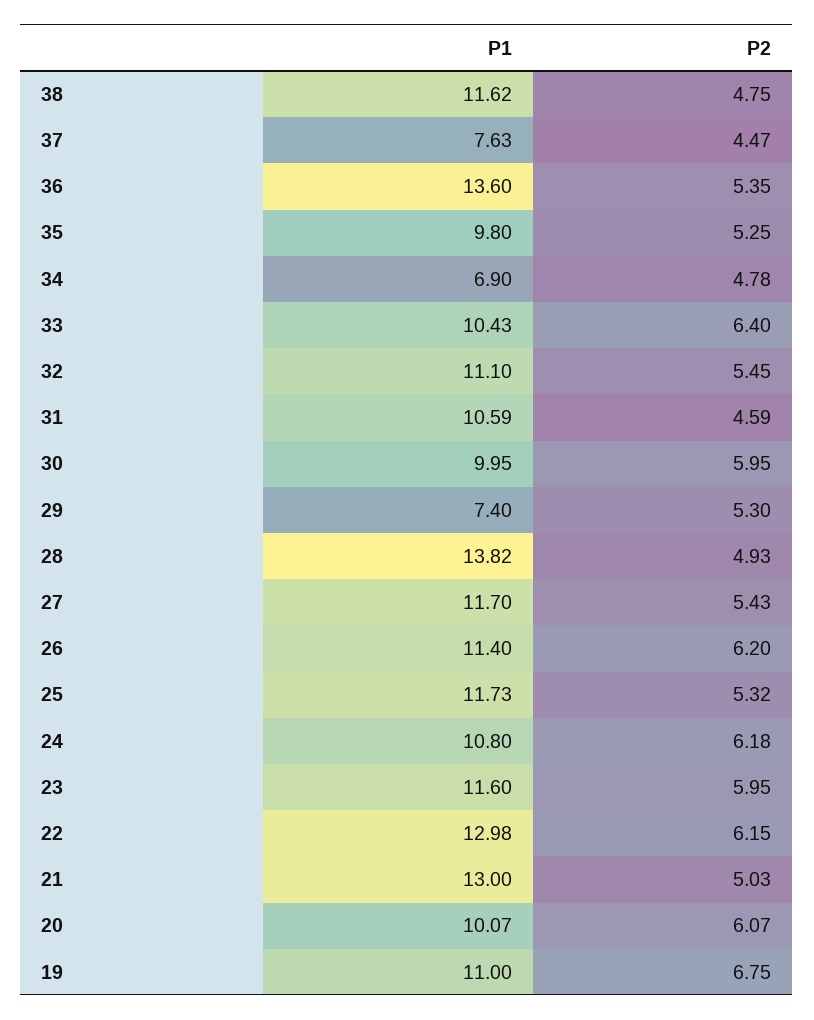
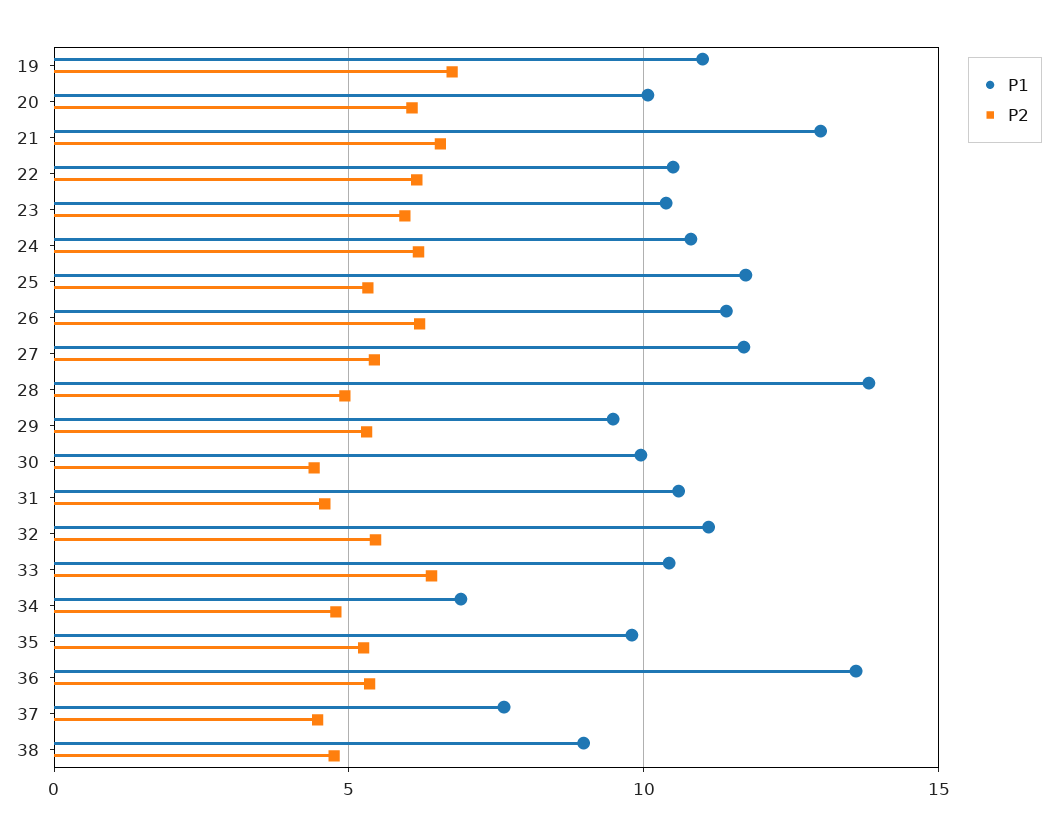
  {
    "P1": {
-     "38": 11.62,
+     "38": 9,
      "37": 7.63,
      "36": 13.6,
      "35": 9.8,
      "34": 6.9,
      "33": 10.43,
      "32": 11.1,
      "31": 10.59,
      "30": 9.95,
-     "29": 7.4,
+     "29": 9.5,
      "28": 13.82,
      "27": 11.7,
      "26": 11.4,
      "25": 11.73,
      "24": 10.8,
-     "23": 11.6,
+     "23": 10.5,
-     "22": 12.98,
+     "22": 10.5,
      "21": 13,
      "20": 10.07,
      "19": 11
    },
    "P2": {
      "38": 4.75,
      "37": 4.47,
      "36": 5.35,
      "35": 5.25,
      "34": 4.78,
      "33": 6.4,
      "32": 5.45,
      "31": 4.59,
-     "30": 5.95,
+     "30": 4.5,
      "29": 5.3,
      "28": 4.93,
      "27": 5.43,
      "26": 6.2,
      "25": 5.32,
      "24": 6.18,
      "23": 5.95,
      "22": 6.15,
-     "21": 5.03,
+     "21": 6.5,
      "20": 6.07,
      "19": 6.75
    }
  }

